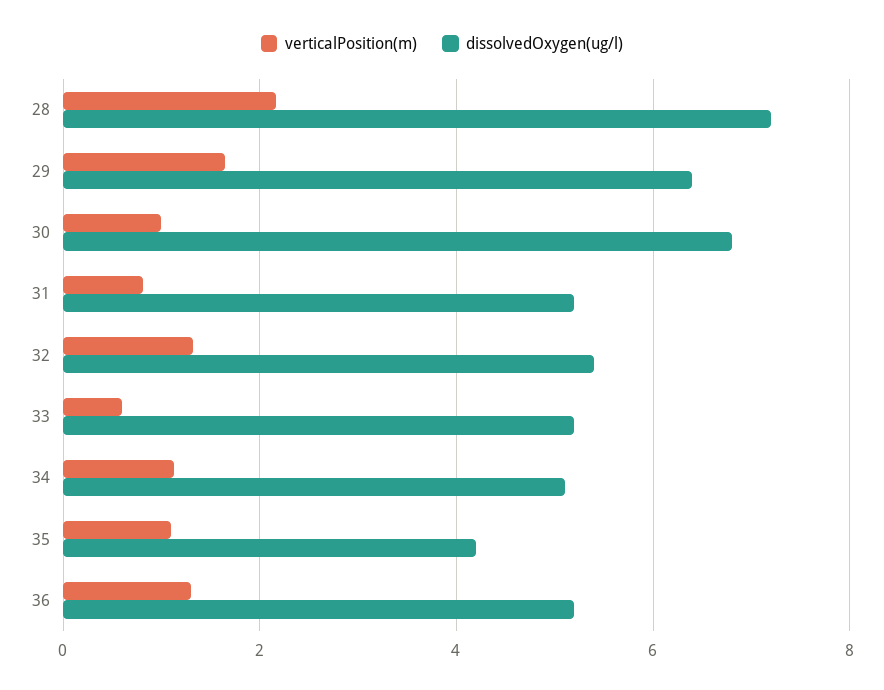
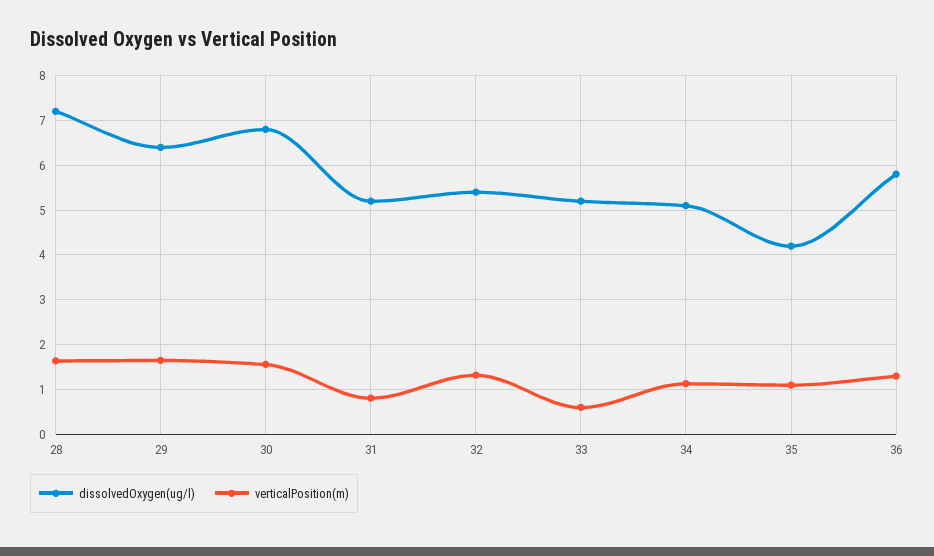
  {
    "verticalPosition(m)": {
-     "28": 2.2,
+     "28": 1.6,
      "29": 1.6,
-     "30": 1,
+     "30": 1.6,
      "31": 0.8,
      "32": 1.4,
      "33": 0.6,
      "34": 1.2,
      "35": 1.2,
      "36": 1.4
    },
    "dissolvedOxygen(ug/l)": {
      "28": 7.2,
      "29": 6.4,
      "30": 6.8,
      "31": 5.2,
      "32": 5.4,
      "33": 5.2,
      "34": 5.2,
      "35": 4.2,
-     "36": 5.2
+     "36": 5.8
    }
  }

